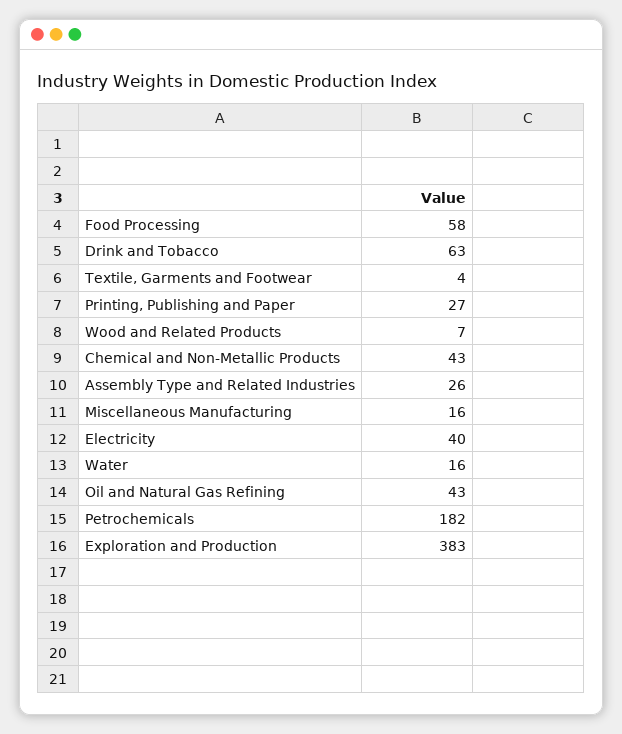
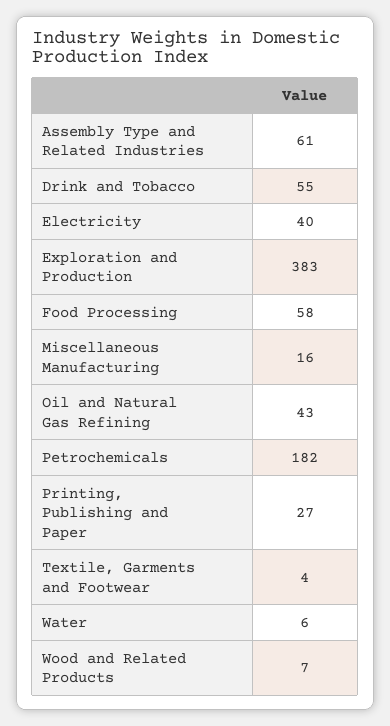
  {
    "Food Processing": 58,
-   "Drink and Tobacco": 63,
+   "Drink and Tobacco": 55,
    "Textile, Garments and Footwear": 4,
    "Printing, Publishing and Paper": 27,
    "Wood and Related Products": 7,
-   "Chemical and Non-Metallic Products": 43,
-   "Assembly Type and Related Industries": 26,
+   "Assembly Type and Related Industries": 61,
    "Miscellaneous Manufacturing": 16,
    "Electricity": 40,
-   "Water": 16,
+   "Water": 6,
    "Oil and Natural Gas Refining": 43,
    "Petrochemicals": 182,
    "Exploration and Production": 383
  }

